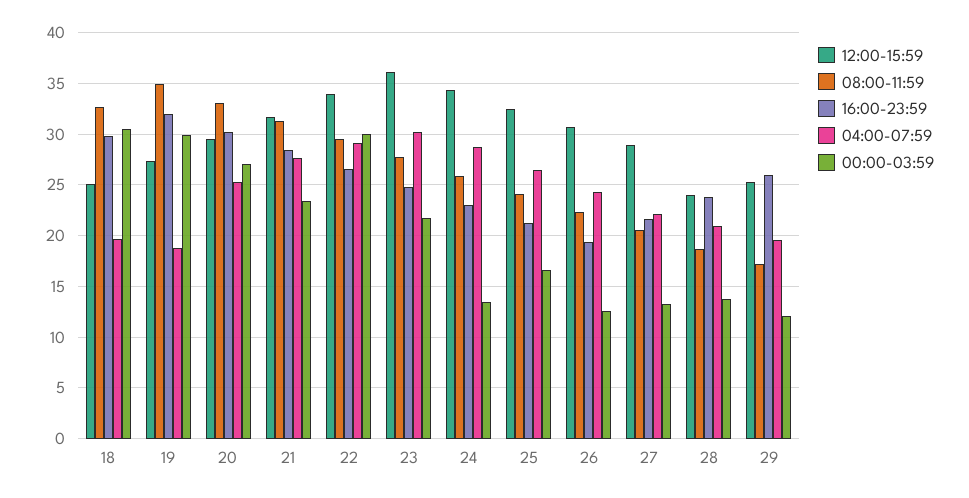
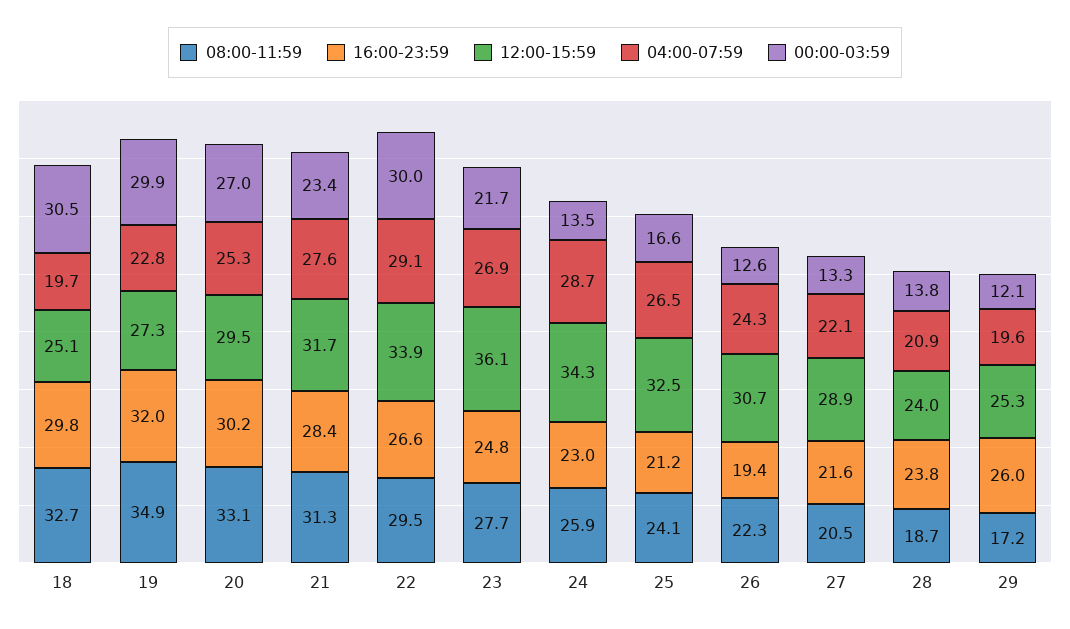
  {
    "12:00-15:59": {
      "18": 25.1,
      "19": 27.3,
      "20": 29.5,
      "21": 31.7,
      "22": 33.9,
      "23": 36.1,
      "24": 34.3,
      "25": 32.5,
      "26": 30.7,
      "27": 28.9,
      "28": 24,
      "29": 25.3
    },
    "08:00-11:59": {
      "18": 32.7,
      "19": 34.9,
      "20": 33.1,
      "21": 31.3,
      "22": 29.5,
      "23": 27.7,
      "24": 25.9,
      "25": 24.1,
      "26": 22.3,
      "27": 20.5,
      "28": 18.7,
      "29": 17.2
    },
    "16:00-23:59": {
      "18": 29.8,
      "19": 32,
      "20": 30.2,
      "21": 28.4,
      "22": 26.6,
      "23": 24.8,
      "24": 23,
      "25": 21.2,
      "26": 19.4,
      "27": 21.6,
      "28": 23.8,
      "29": 26
    },
    "04:00-07:59": {
      "18": 19.7,
-     "19": 19,
+     "19": 22.8,
      "20": 25.3,
      "21": 27.6,
      "22": 29.1,
-     "23": 30,
+     "23": 26.9,
      "24": 28.7,
      "25": 26.5,
      "26": 24.3,
      "27": 22.1,
      "28": 20.9,
      "29": 19.6
    },
    "00:00-03:59": {
      "18": 30.5,
      "19": 29.9,
      "20": 27,
      "21": 23.4,
      "22": 30,
      "23": 21.7,
      "24": 13.5,
      "25": 16.6,
      "26": 12.6,
      "27": 13.3,
      "28": 13.8,
      "29": 12.1
    }
  }

